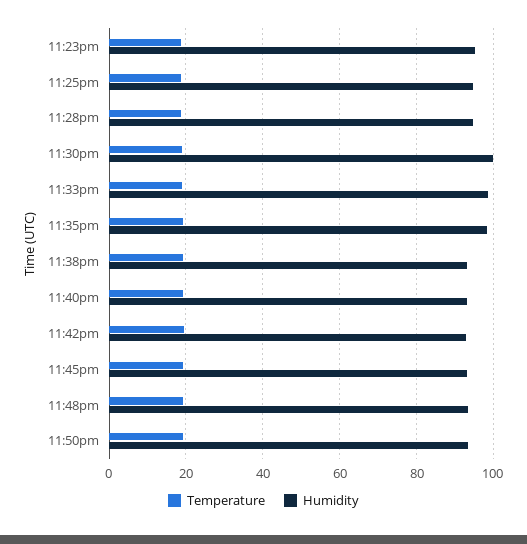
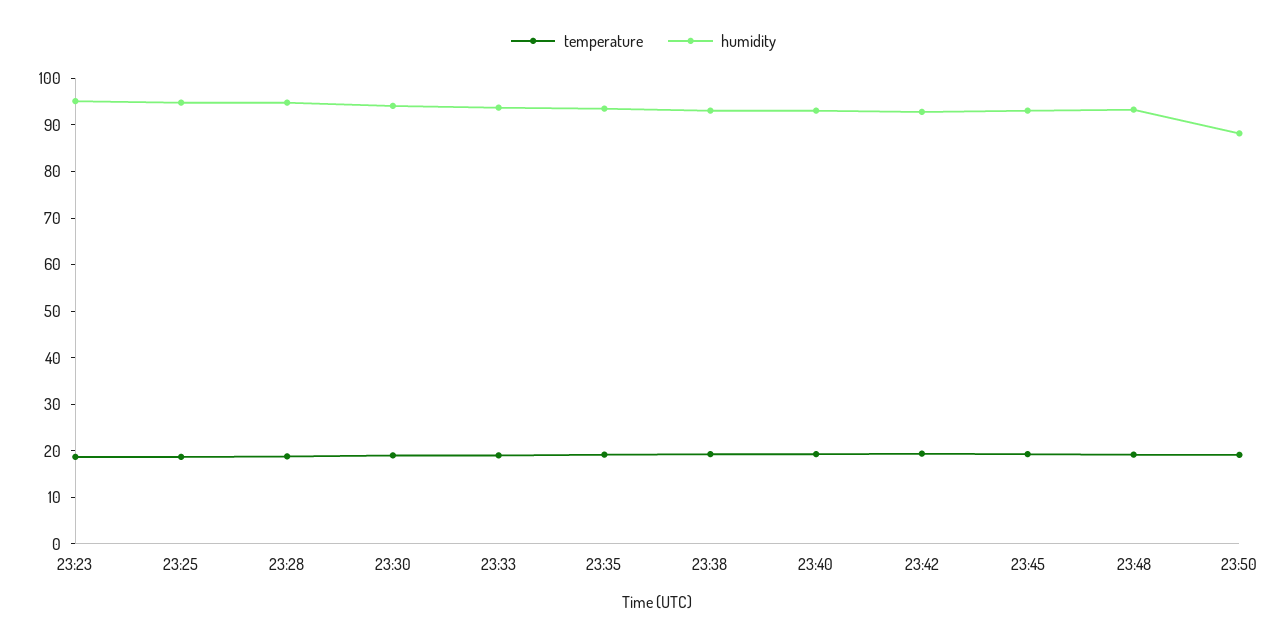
  {
    "Temperature": {
      "11:23pm": 18,
      "11:25pm": 18,
      "11:28pm": 18,
      "11:30pm": 20,
      "11:33pm": 20,
      "11:35pm": 20,
      "11:38pm": 20,
      "11:40pm": 20,
      "11:42pm": 20,
      "11:45pm": 20,
      "11:48pm": 20,
      "11:50pm": 20
    },
    "Humidity": {
      "11:23pm": 96,
      "11:25pm": 94,
      "11:28pm": 94,
-     "11:30pm": 100,
+     "11:30pm": 94,
-     "11:33pm": 98,
+     "11:33pm": 94,
-     "11:35pm": 98,
+     "11:35pm": 94,
      "11:38pm": 94,
      "11:40pm": 94,
      "11:42pm": 92,
      "11:45pm": 94,
      "11:48pm": 94,
-     "11:50pm": 94
+     "11:50pm": 88
    }
  }

